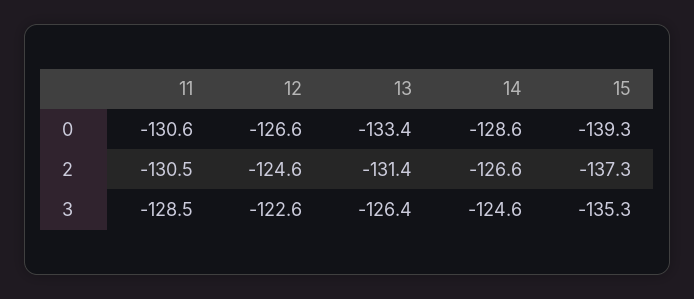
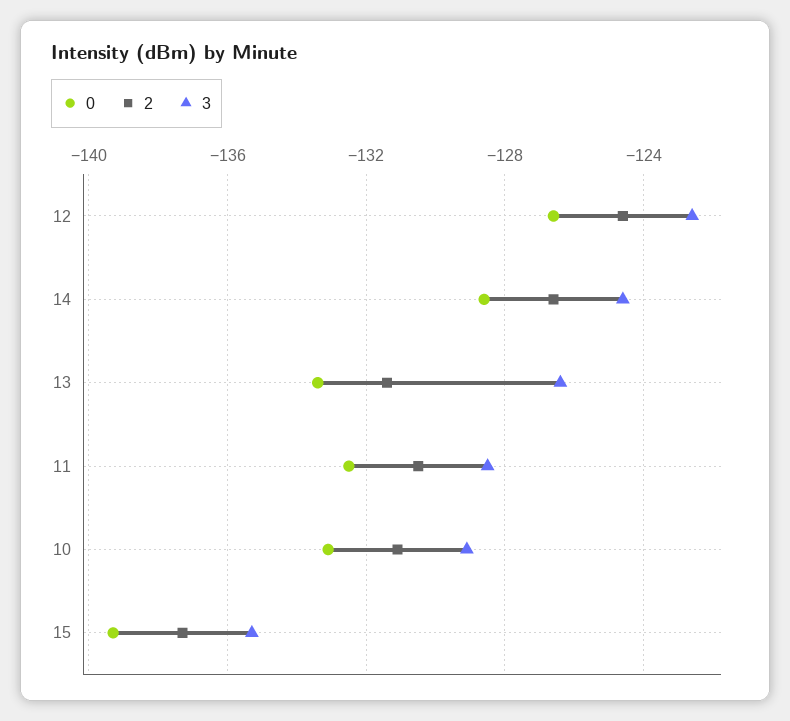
  {
    "0": {
-     "11": -130.6,
+     "11": -132.5,
      "12": -126.6,
      "13": -133.4,
      "14": -128.6,
-     "15": -139.3
+     "15": -139.3,
+     "10": -133
    },
    "2": {
      "11": -130.5,
      "12": -124.6,
      "13": -131.4,
      "14": -126.6,
-     "15": -137.3
+     "15": -137.3,
+     "10": -131
    },
    "3": {
      "11": -128.5,
      "12": -122.6,
      "13": -126.4,
      "14": -124.6,
-     "15": -135.3
+     "15": -135.3,
+     "10": -129
    }
  }

